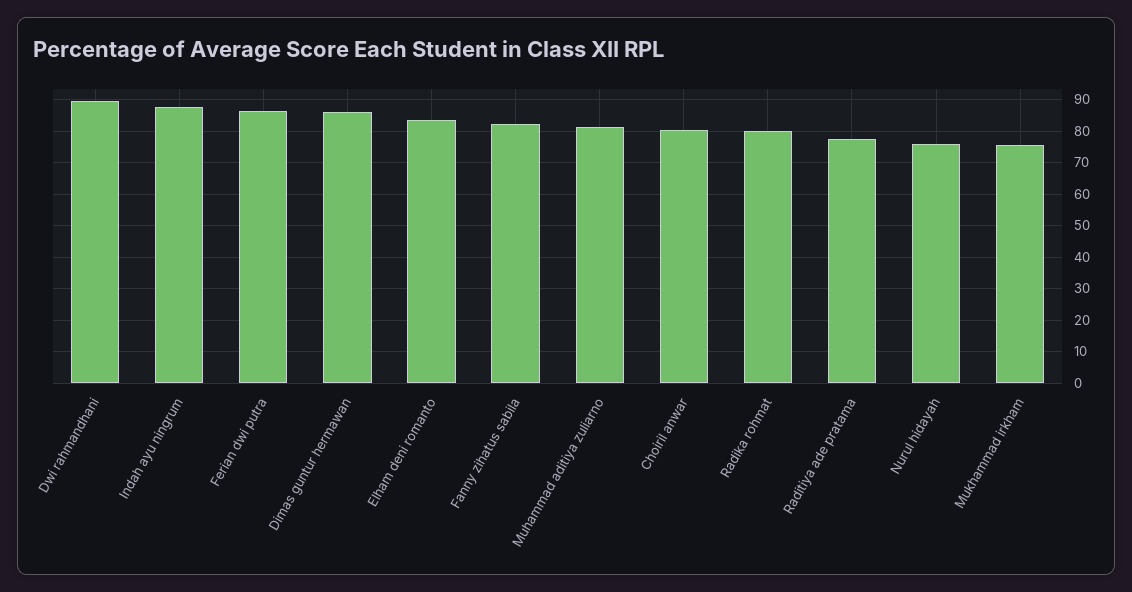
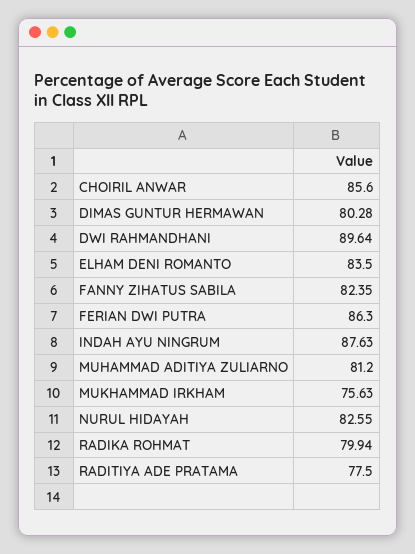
  {
    "Dwi rahmandhani": 89.64,
    "Indah ayu ningrum": 87.63,
    "Ferian dwi putra": 86.3,
-   "Dimas guntur hermawan": 86,
+   "Dimas guntur hermawan": 80.28,
    "Elham deni romanto": 83.5,
    "Fanny zihatus sabila": 82.35,
    "Muhammad aditiya zuliarno": 81.2,
-   "Choiril anwar": 80,
+   "Choiril anwar": 85.6,
    "Radika rohmat": 79.94,
    "Raditiya ade pratama": 77.5,
-   "Nurul hidayah": 76,
+   "Nurul hidayah": 82.55,
    "Mukhammad irkham": 75.63
  }

